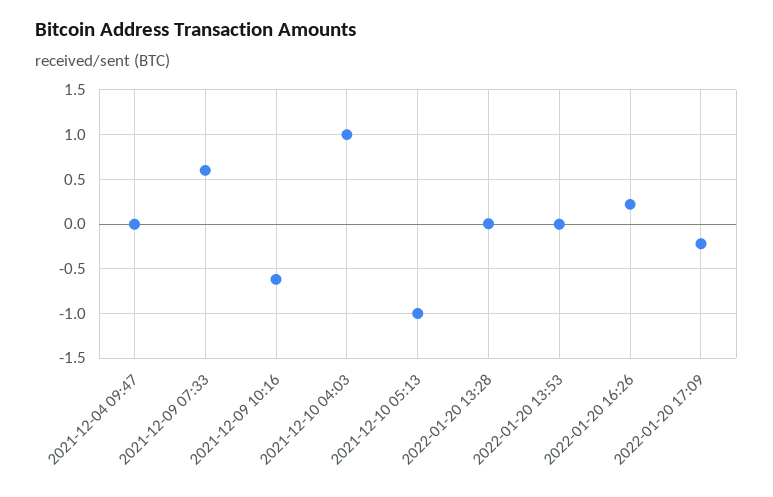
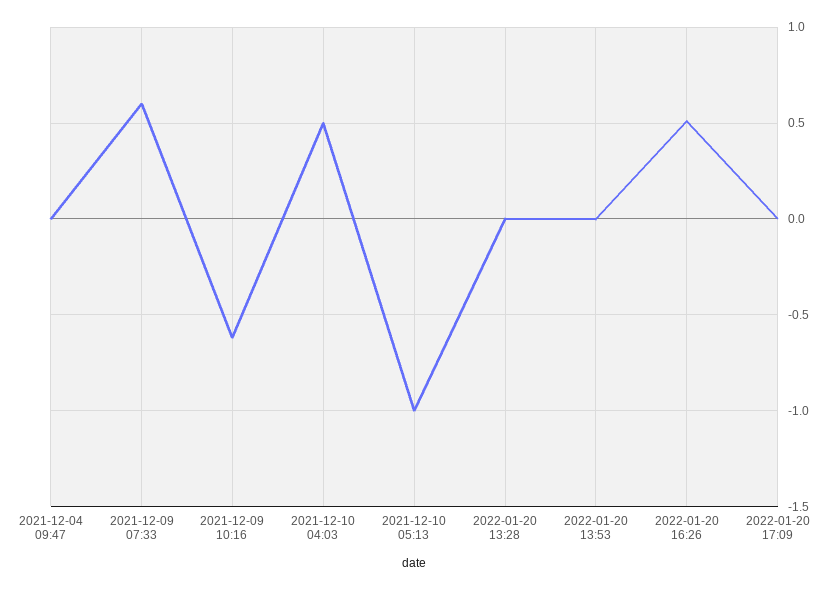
  {
    "2021-12-04 09:47": 0,
    "2021-12-09 07:33": 0.6,
    "2021-12-09 10:16": -0.6,
-   "2021-12-10 04:03": 1,
+   "2021-12-10 04:03": 0.5,
    "2021-12-10 05:13": -1,
    "2022-01-20 13:28": 0,
    "2022-01-20 13:53": 0,
-   "2022-01-20 16:26": 0.2,
+   "2022-01-20 16:26": 0.5,
-   "2022-01-20 17:09": -0.2
+   "2022-01-20 17:09": 0
  }

